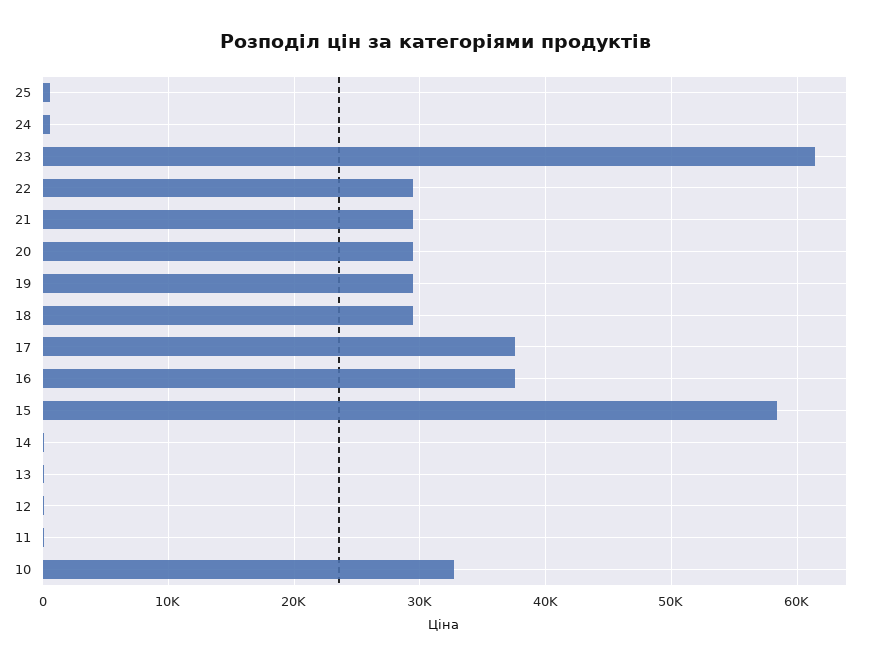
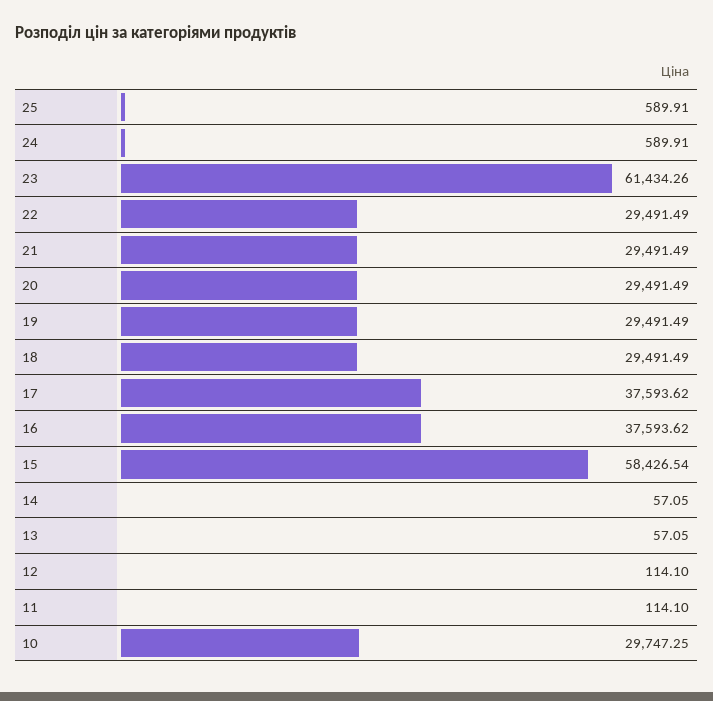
  {
    "25": 589.91,
    "24": 589.91,
    "23": 61434.26,
    "22": 29491.49,
    "21": 29491.49,
    "20": 29491.49,
    "19": 29491.49,
    "18": 29491.49,
    "17": 37593.62,
    "16": 37593.62,
    "15": 58426.54,
    "14": 57.05,
    "13": 57.05,
    "12": 114.1,
    "11": 114.1,
-   "10": 33000
+   "10": 29747.25
  }

